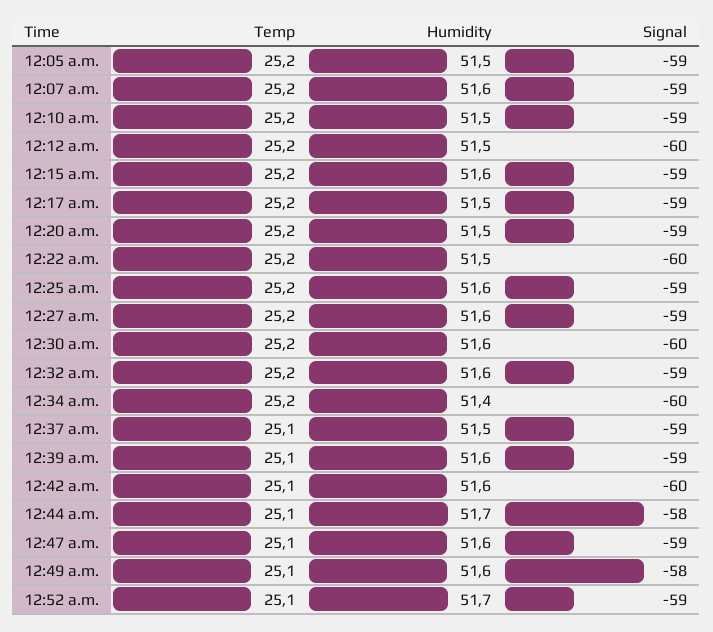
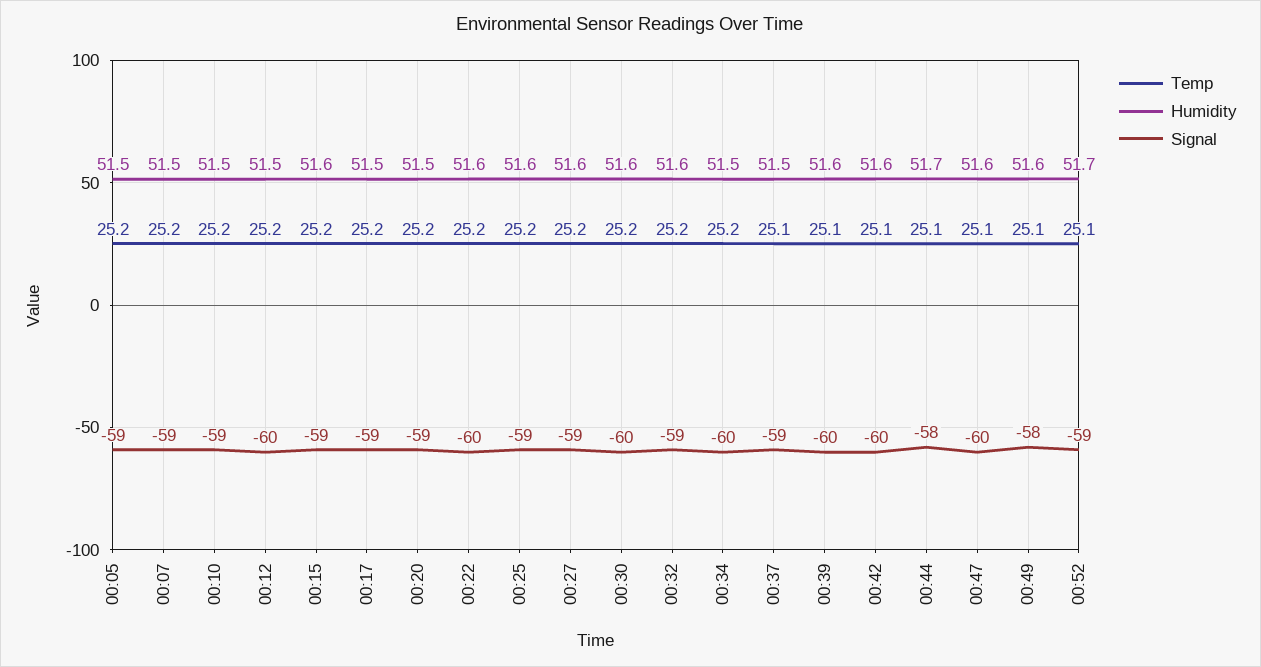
  {
    "Temp": {
      "12:05 a.m.": 25.2,
      "12:07 a.m.": 25.2,
      "12:10 a.m.": 25.2,
      "12:12 a.m.": 25.2,
      "12:15 a.m.": 25.2,
      "12:17 a.m.": 25.2,
      "12:20 a.m.": 25.2,
      "12:22 a.m.": 25.2,
      "12:25 a.m.": 25.2,
      "12:27 a.m.": 25.2,
      "12:30 a.m.": 25.2,
      "12:32 a.m.": 25.2,
      "12:34 a.m.": 25.2,
      "12:37 a.m.": 25.1,
      "12:39 a.m.": 25.1,
      "12:42 a.m.": 25.1,
      "12:44 a.m.": 25.1,
      "12:47 a.m.": 25.1,
      "12:49 a.m.": 25.1,
      "12:52 a.m.": 25.1
    },
    "Humidity": {
      "12:05 a.m.": 51.5,
-     "12:07 a.m.": 51.6,
+     "12:07 a.m.": 51.5,
      "12:10 a.m.": 51.5,
      "12:12 a.m.": 51.5,
      "12:15 a.m.": 51.6,
      "12:17 a.m.": 51.5,
      "12:20 a.m.": 51.5,
-     "12:22 a.m.": 51.5,
+     "12:22 a.m.": 51.6,
      "12:25 a.m.": 51.6,
      "12:27 a.m.": 51.6,
      "12:30 a.m.": 51.6,
      "12:32 a.m.": 51.6,
-     "12:34 a.m.": 51.4,
+     "12:34 a.m.": 51.5,
      "12:37 a.m.": 51.5,
      "12:39 a.m.": 51.6,
      "12:42 a.m.": 51.6,
      "12:44 a.m.": 51.7,
      "12:47 a.m.": 51.6,
      "12:49 a.m.": 51.6,
      "12:52 a.m.": 51.7
    },
    "Signal": {
      "12:05 a.m.": -59,
      "12:07 a.m.": -59,
      "12:10 a.m.": -59,
      "12:12 a.m.": -60,
      "12:15 a.m.": -59,
      "12:17 a.m.": -59,
      "12:20 a.m.": -59,
      "12:22 a.m.": -60,
      "12:25 a.m.": -59,
      "12:27 a.m.": -59,
      "12:30 a.m.": -60,
      "12:32 a.m.": -59,
      "12:34 a.m.": -60,
      "12:37 a.m.": -59,
-     "12:39 a.m.": -59,
+     "12:39 a.m.": -60,
      "12:42 a.m.": -60,
      "12:44 a.m.": -58,
-     "12:47 a.m.": -59,
+     "12:47 a.m.": -60,
      "12:49 a.m.": -58,
      "12:52 a.m.": -59
    }
  }

